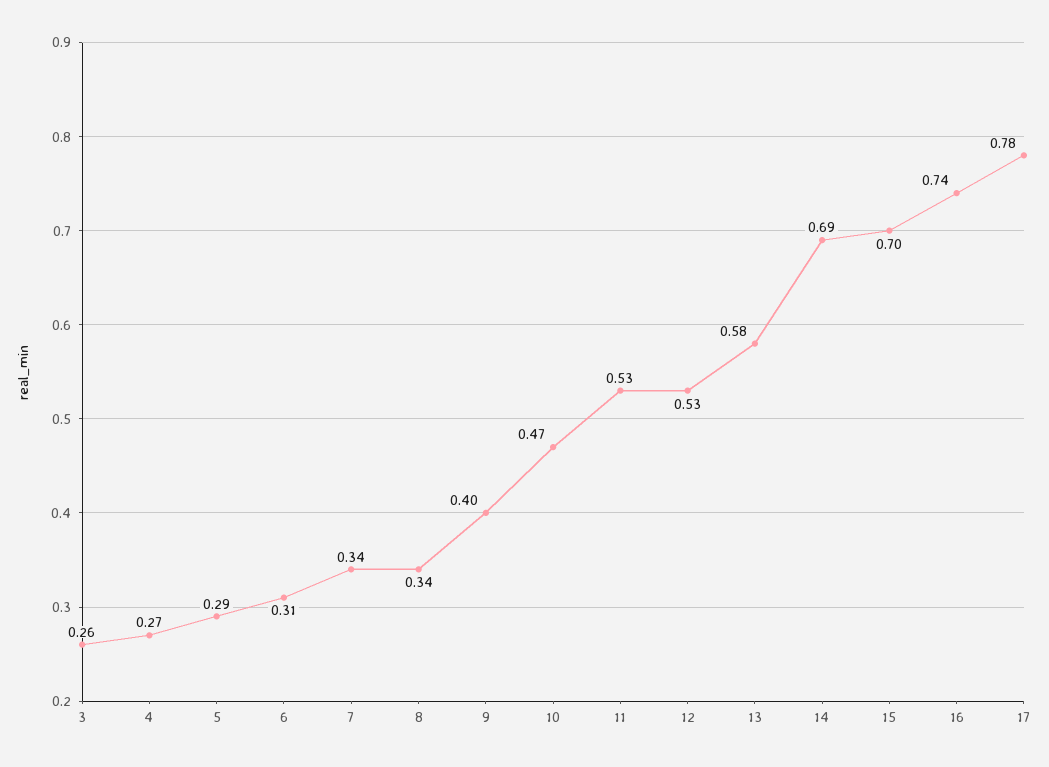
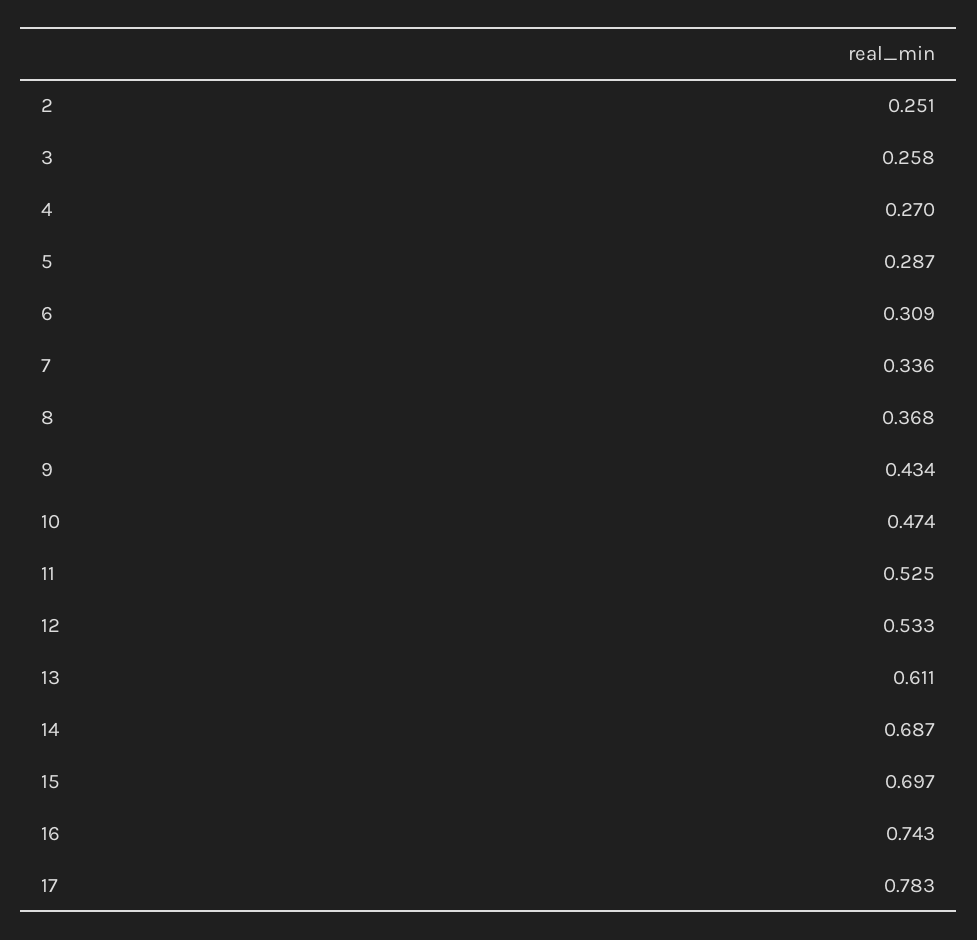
  {
    "3": 0.258,
    "4": 0.27,
    "5": 0.287,
    "6": 0.309,
    "7": 0.336,
-   "8": 0.34,
+   "8": 0.368,
-   "9": 0.4,
+   "9": 0.434,
    "10": 0.474,
    "11": 0.525,
    "12": 0.533,
-   "13": 0.58,
+   "13": 0.611,
    "14": 0.687,
    "15": 0.697,
    "16": 0.743,
-   "17": 0.783
+   "17": 0.783,
+   "2": 0.251
  }

